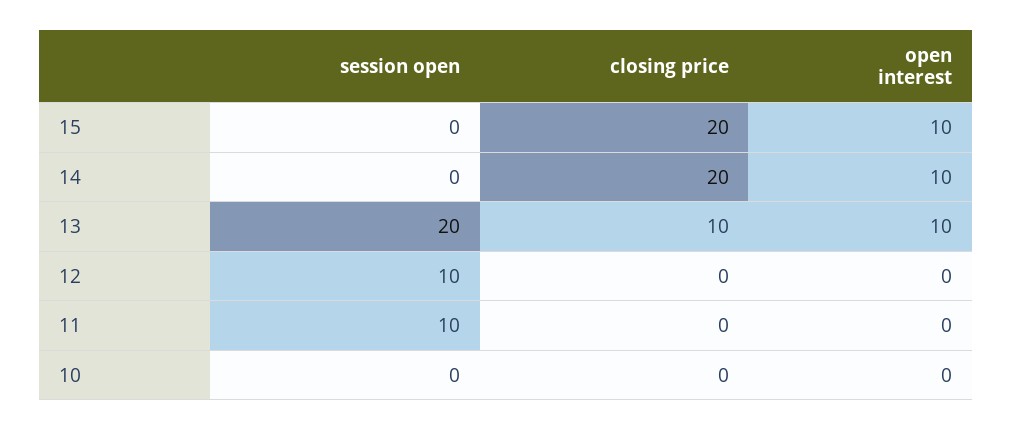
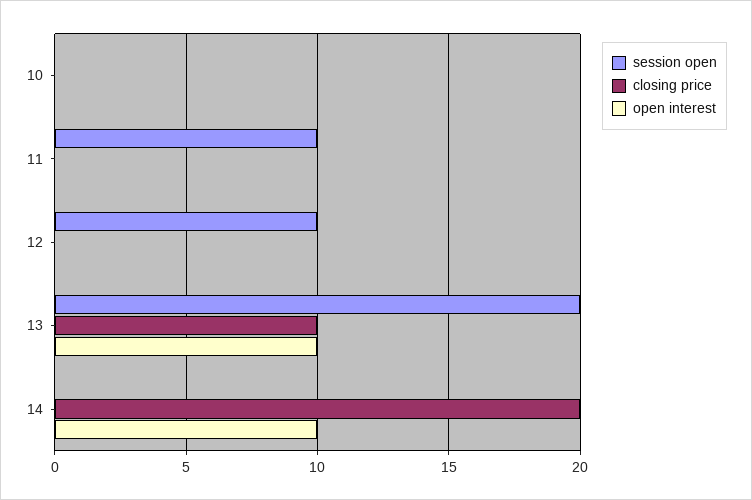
  {
    "session open": {
-     "15": 0,
      "14": 0,
      "13": 20,
      "12": 10,
      "11": 10,
      "10": 0
    },
    "closing price": {
-     "15": 20,
      "14": 20,
      "13": 10,
      "12": 0,
      "11": 0,
      "10": 0
    },
    "open interest": {
-     "15": 10,
      "14": 10,
      "13": 10,
      "12": 0,
      "11": 0,
      "10": 0
    }
  }

